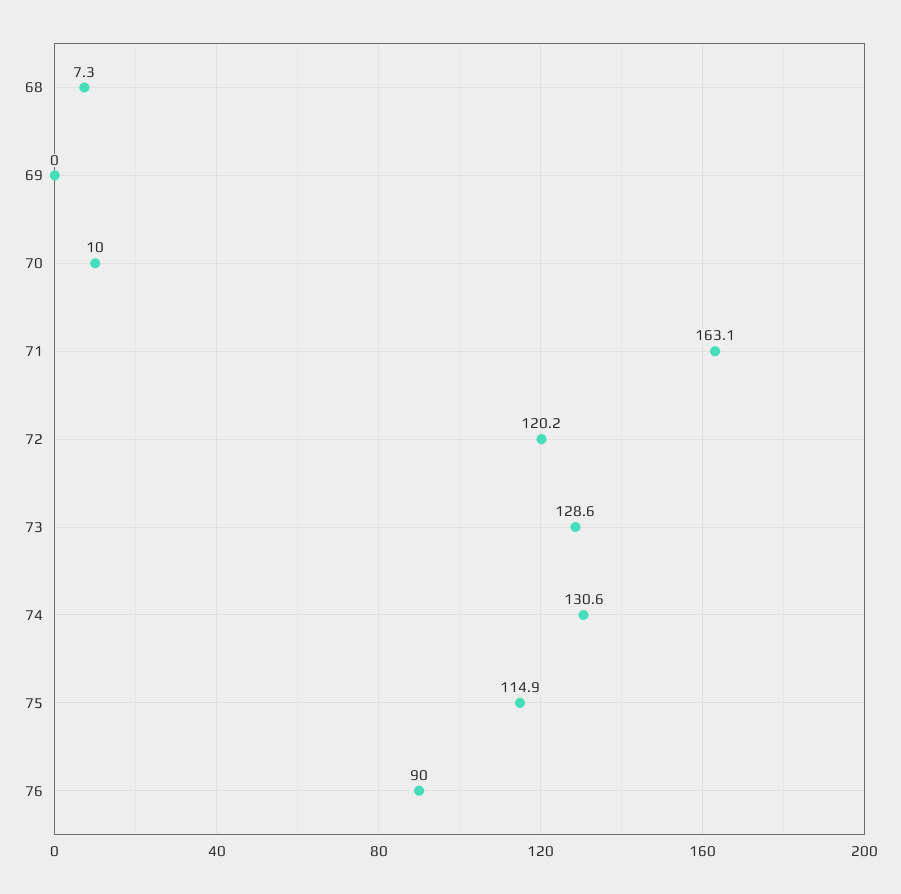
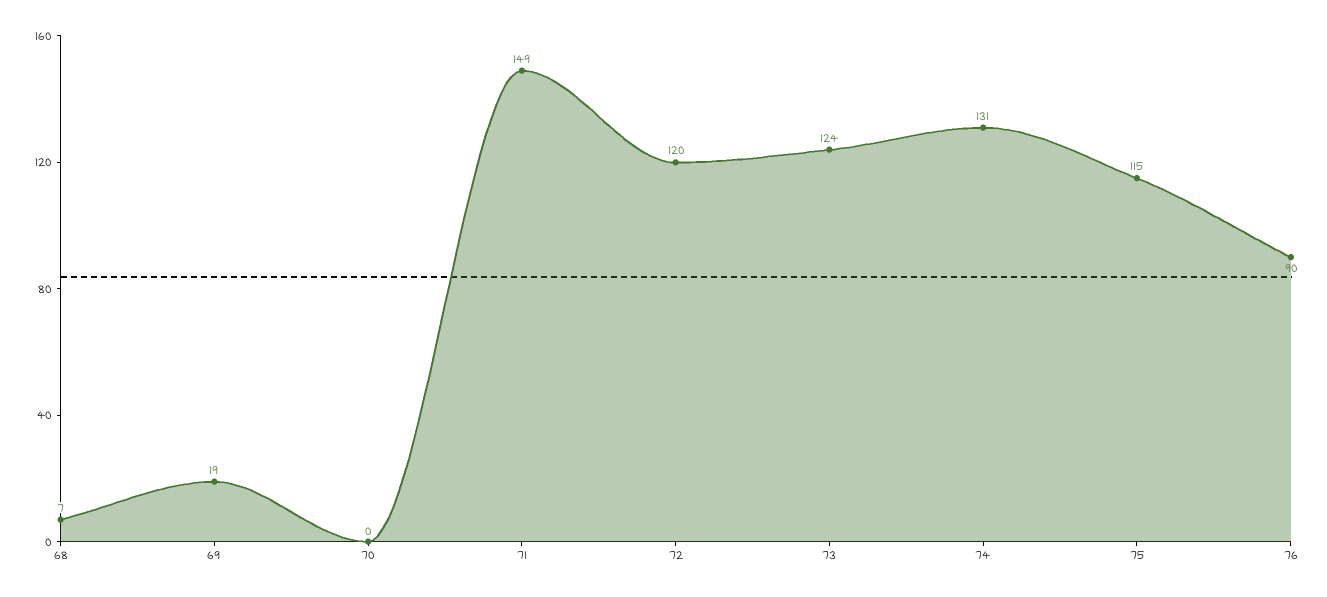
  {
    "68": 7.3,
-   "69": 0,
+   "69": 19,
-   "70": 10,
+   "70": 0,
-   "71": 163.1,
+   "71": 149,
    "72": 120.2,
-   "73": 128.6,
+   "73": 124,
    "74": 130.6,
    "75": 114.9,
    "76": 90
  }

